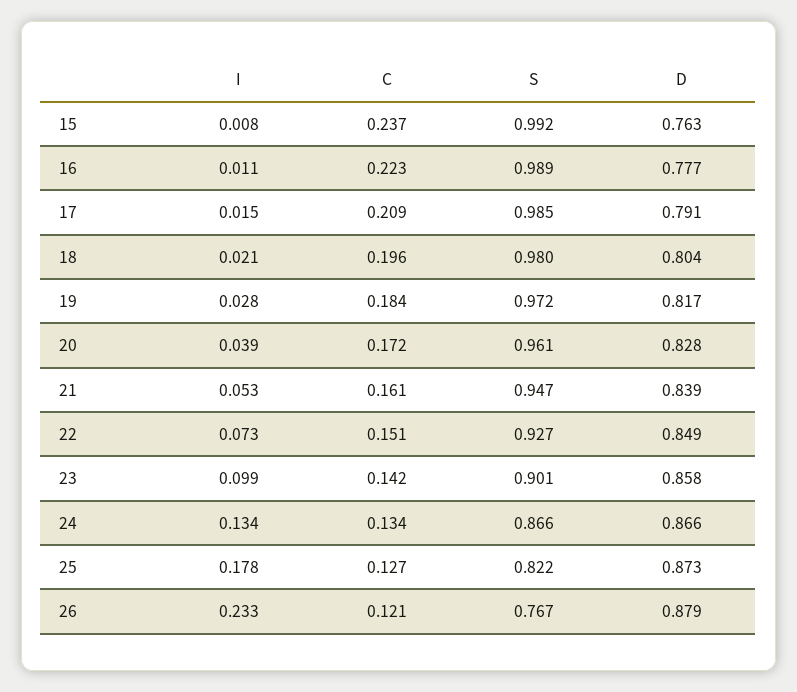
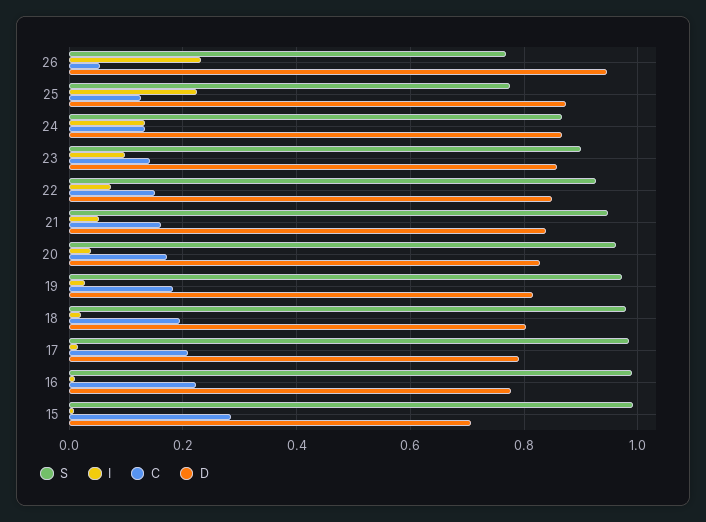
  {
    "I": {
      "15": 0.008,
      "16": 0.011,
      "17": 0.015,
      "18": 0.021,
      "19": 0.028,
      "20": 0.039,
      "21": 0.053,
      "22": 0.073,
      "23": 0.099,
      "24": 0.134,
-     "25": 0.178,
+     "25": 0.22,
      "26": 0.233
    },
    "C": {
-     "15": 0.237,
+     "15": 0.28,
      "16": 0.223,
      "17": 0.209,
      "18": 0.196,
      "19": 0.184,
      "20": 0.172,
      "21": 0.161,
      "22": 0.151,
      "23": 0.142,
      "24": 0.134,
      "25": 0.127,
-     "26": 0.121
+     "26": 0.06
    },
    "S": {
      "15": 0.992,
      "16": 0.989,
      "17": 0.985,
      "18": 0.98,
      "19": 0.972,
      "20": 0.961,
      "21": 0.947,
      "22": 0.927,
      "23": 0.901,
      "24": 0.866,
-     "25": 0.822,
+     "25": 0.78,
      "26": 0.767
    },
    "D": {
-     "15": 0.763,
+     "15": 0.7,
      "16": 0.777,
      "17": 0.791,
      "18": 0.804,
      "19": 0.817,
      "20": 0.828,
      "21": 0.839,
      "22": 0.849,
      "23": 0.858,
      "24": 0.866,
      "25": 0.873,
-     "26": 0.879
+     "26": 0.94
    }
  }

